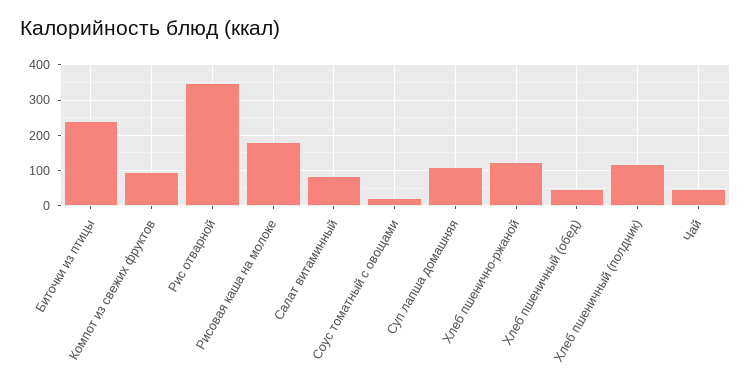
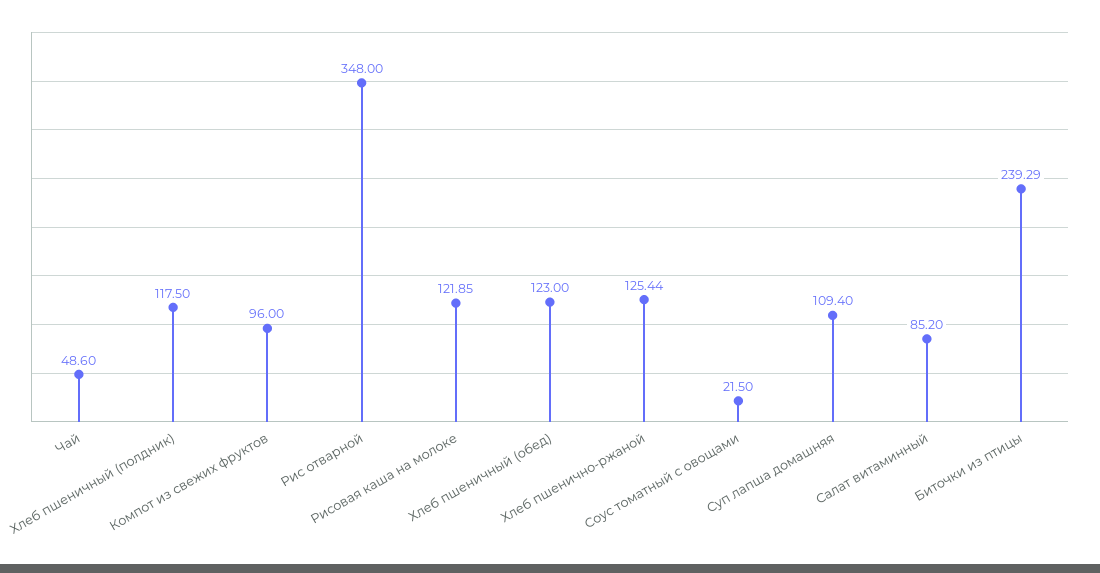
  {
    "Биточки из птицы": 239.29,
    "Компот из свежих фруктов": 96,
    "Рис отварной": 348,
-   "Рисовая каша на молоке": 180,
+   "Рисовая каша на молоке": 121.85,
    "Салат витаминный": 85.2,
    "Соус томатный с овощами": 21.5,
    "Суп лапша домашняя": 109.4,
    "Хлеб пшенично-ржаной": 125.44,
-   "Хлеб пшеничный (обед)": 40,
+   "Хлеб пшеничный (обед)": 123,
    "Хлеб пшеничный (полдник)": 117.5,
    "Чай": 48.6
  }

